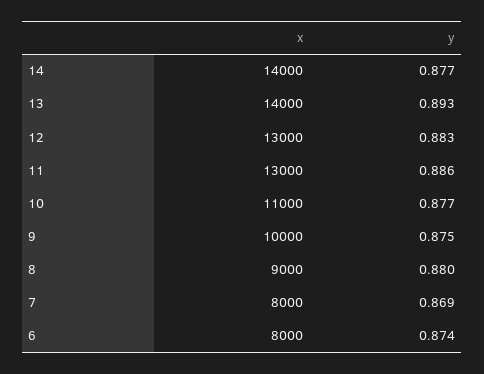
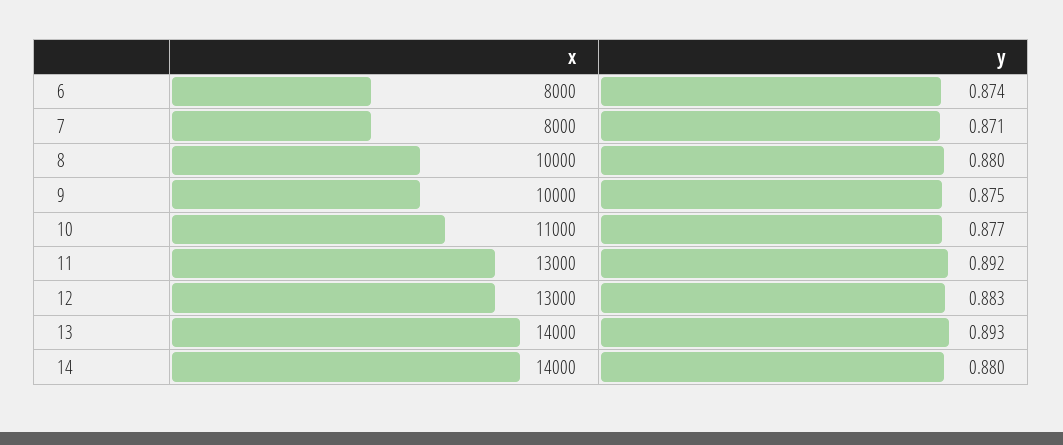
  {
    "x": {
      "14": 14000,
      "13": 14000,
      "12": 13000,
      "11": 13000,
      "10": 11000,
      "9": 10000,
-     "8": 9000,
+     "8": 10000,
      "7": 8000,
      "6": 8000
    },
    "y": {
-     "14": 0.877,
+     "14": 0.88,
      "13": 0.893,
      "12": 0.883,
-     "11": 0.886,
+     "11": 0.892,
      "10": 0.877,
      "9": 0.875,
      "8": 0.88,
-     "7": 0.869,
+     "7": 0.871,
      "6": 0.874
    }
  }

